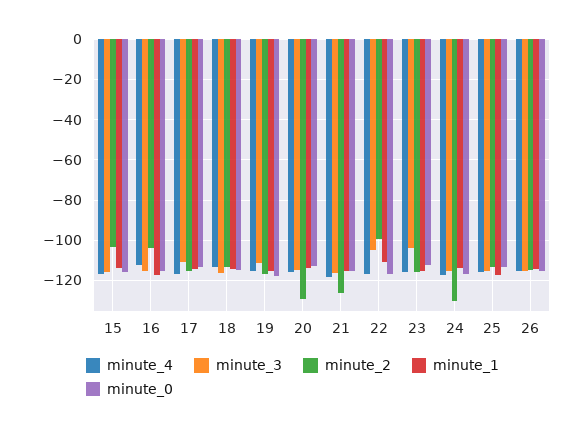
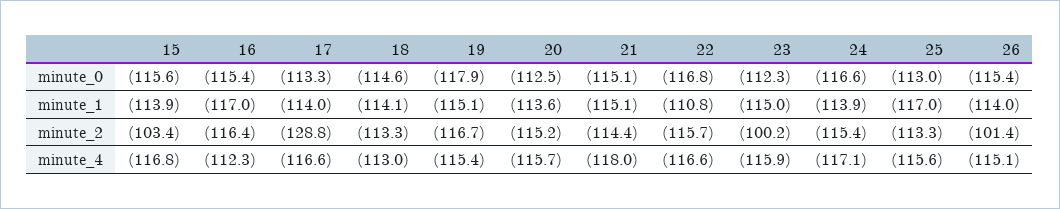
  {
    "minute_4": {
      "15": -116.8,
      "16": -112.3,
      "17": -116.6,
      "18": -113,
      "19": -115.4,
      "20": -115.7,
      "21": -118,
      "22": -116.6,
      "23": -115.9,
      "24": -117.1,
      "25": -115.6,
      "26": -115.1
    },
-   "minute_3": {
-     "15": -115,
-     "16": -115,
-     "17": -110,
-     "18": -115,
-     "19": -110,
-     "20": -115,
-     "21": -115,
-     "22": -105,
-     "23": -105,
-     "24": -115,
-     "25": -115,
-     "26": -115
-   },
    "minute_2": {
      "15": -103.4,
-     "16": -105,
+     "16": -116.4,
-     "17": -115,
+     "17": -128.8,
      "18": -113.3,
      "19": -116.7,
-     "20": -130,
+     "20": -115.2,
-     "21": -125,
+     "21": -114.4,
-     "22": -100,
+     "22": -115.7,
-     "23": -115,
+     "23": -100.2,
-     "24": -130,
+     "24": -115.4,
      "25": -113.3,
-     "26": -115
+     "26": -101.4
    },
    "minute_1": {
      "15": -113.9,
      "16": -117,
      "17": -114,
      "18": -114.1,
      "19": -115.1,
      "20": -113.6,
      "21": -115.1,
      "22": -110.8,
      "23": -115,
      "24": -113.9,
      "25": -117,
      "26": -114
    },
    "minute_0": {
      "15": -115.6,
      "16": -115.4,
      "17": -113.3,
      "18": -114.6,
      "19": -117.9,
      "20": -112.5,
      "21": -115.1,
      "22": -116.8,
      "23": -112.3,
      "24": -116.6,
      "25": -113,
      "26": -115.4
    }
  }

